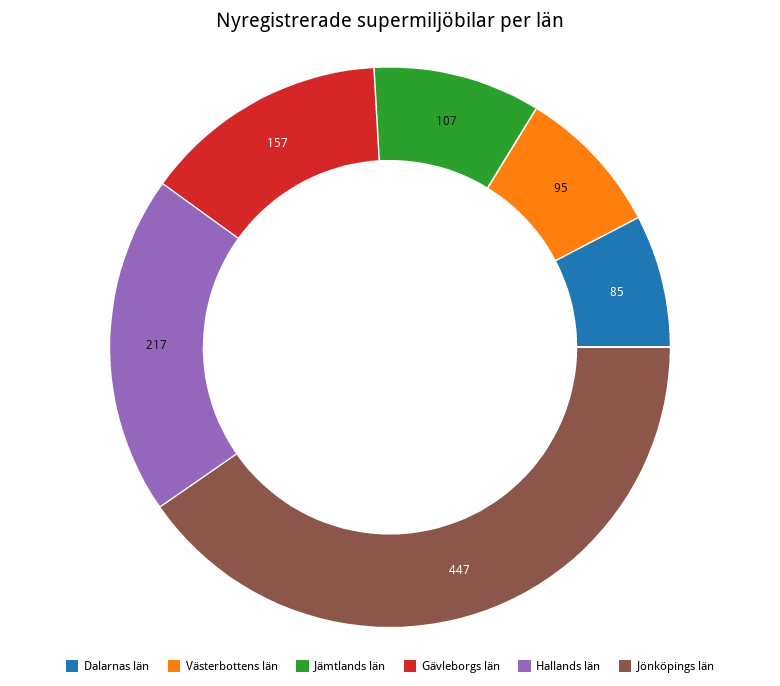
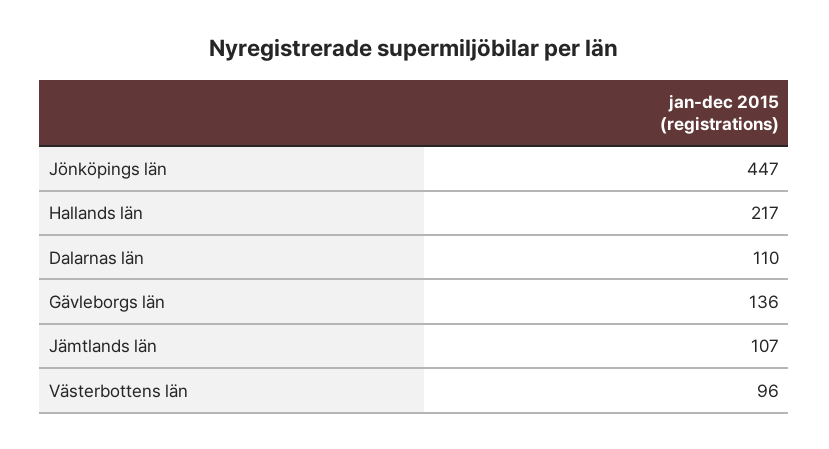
  {
-   "Dalarnas län": 85,
+   "Dalarnas län": 110,
-   "Västerbottens län": 95,
+   "Västerbottens län": 96,
    "Jämtlands län": 107,
-   "Gävleborgs län": 157,
+   "Gävleborgs län": 136,
    "Hallands län": 217,
    "Jönköpings län": 447
  }

